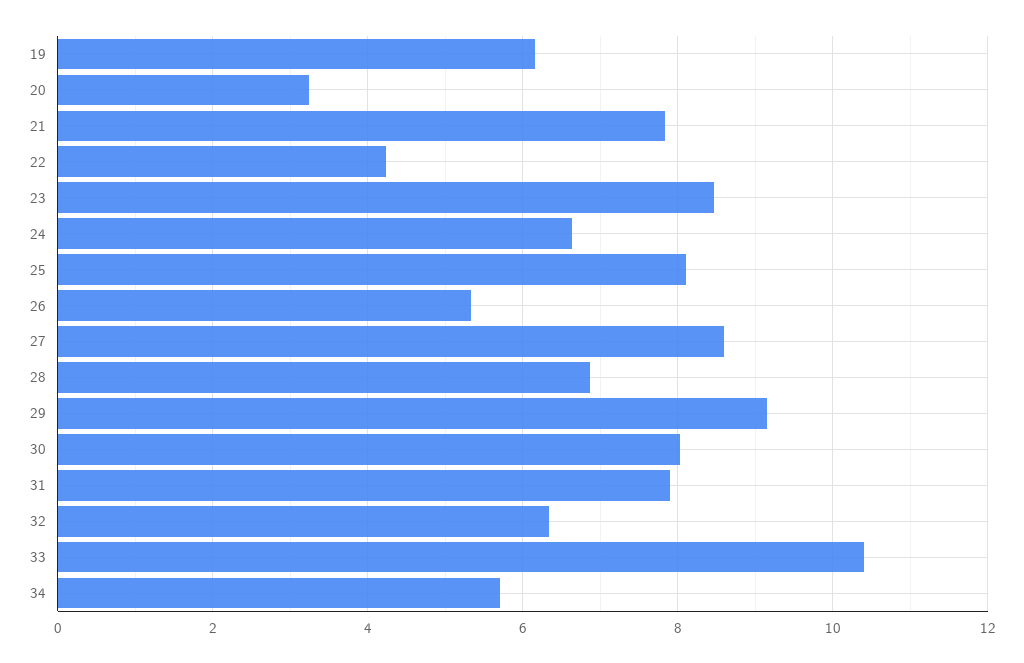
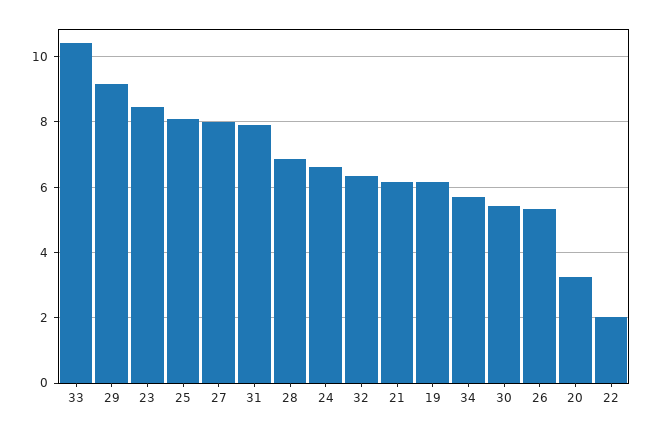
  {
    "19": 6.2,
    "20": 3.2,
-   "21": 7.8,
+   "21": 6.2,
-   "22": 4.2,
+   "22": 2,
    "23": 8.4,
    "24": 6.6,
    "25": 8.2,
    "26": 5.4,
-   "27": 8.6,
+   "27": 8,
    "28": 6.8,
    "29": 9.2,
-   "30": 8,
+   "30": 5.4,
    "31": 8,
    "32": 6.4,
    "33": 10.4,
    "34": 5.8
  }

